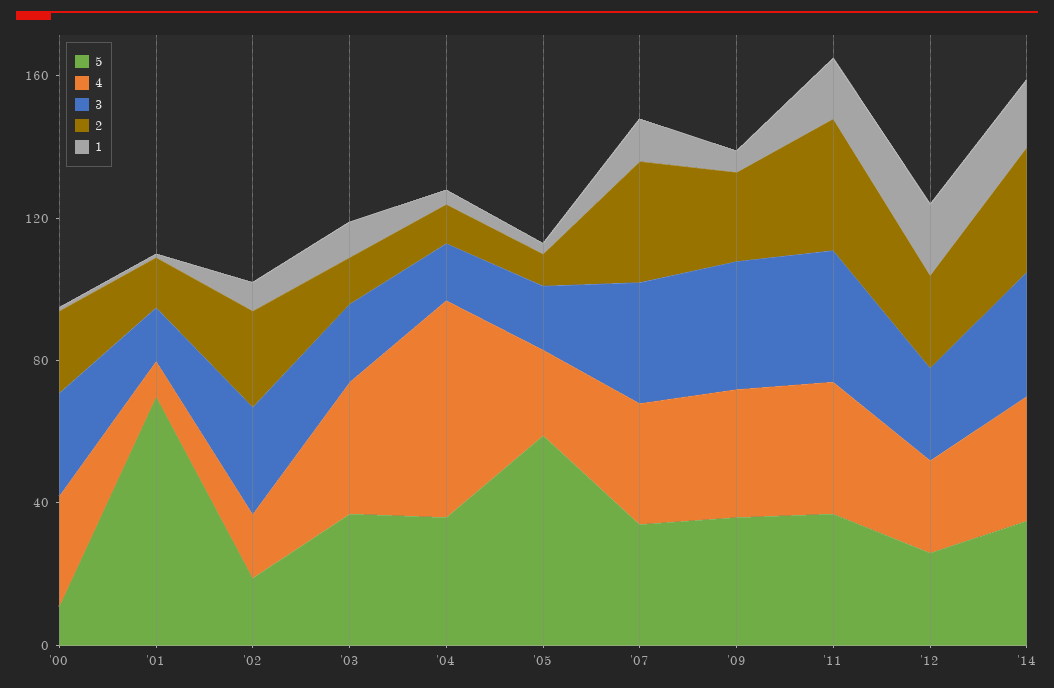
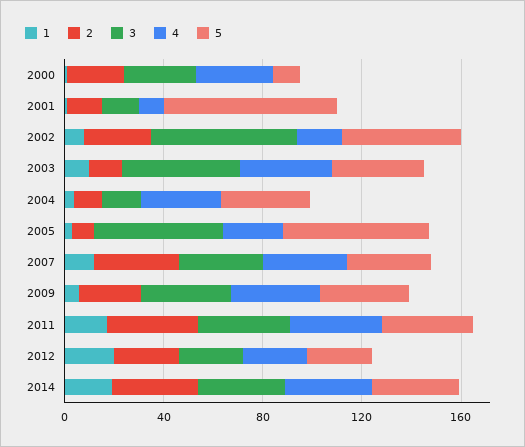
  {
    "5": {
      "'00": 10,
      "'01": 70,
-     "'02": 20,
+     "'02": 50,
      "'03": 40,
      "'04": 40,
      "'05": 60,
      "'07": 30,
      "'09": 40,
      "'11": 40,
      "'12": 30,
      "'14": 40
    },
    "4": {
      "'00": 30,
      "'01": 10,
      "'02": 20,
      "'03": 40,
-     "'04": 60,
+     "'04": 30,
      "'05": 20,
      "'07": 30,
      "'09": 40,
      "'11": 40,
      "'12": 30,
      "'14": 40
    },
    "3": {
      "'00": 30,
      "'01": 20,
-     "'02": 30,
+     "'02": 60,
-     "'03": 20,
+     "'03": 50,
      "'04": 20,
-     "'05": 20,
+     "'05": 50,
      "'07": 30,
      "'09": 40,
      "'11": 40,
      "'12": 30,
      "'14": 40
    },
    "2": {
      "'00": 20,
      "'01": 10,
      "'02": 30,
      "'03": 10,
      "'04": 10,
      "'05": 10,
      "'07": 30,
      "'09": 30,
      "'11": 40,
      "'12": 30,
      "'14": 40
    },
    "1": {
      "'00": 0,
      "'01": 0,
      "'02": 10,
      "'03": 10,
      "'04": 0,
      "'05": 0,
      "'07": 10,
      "'09": 10,
      "'11": 20,
      "'12": 20,
      "'14": 20
    }
  }

